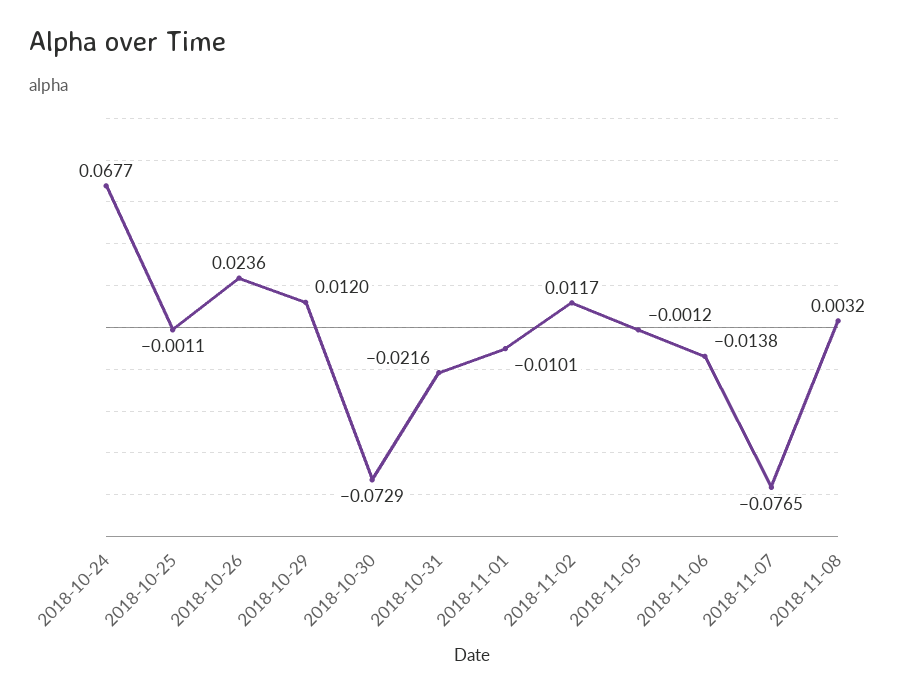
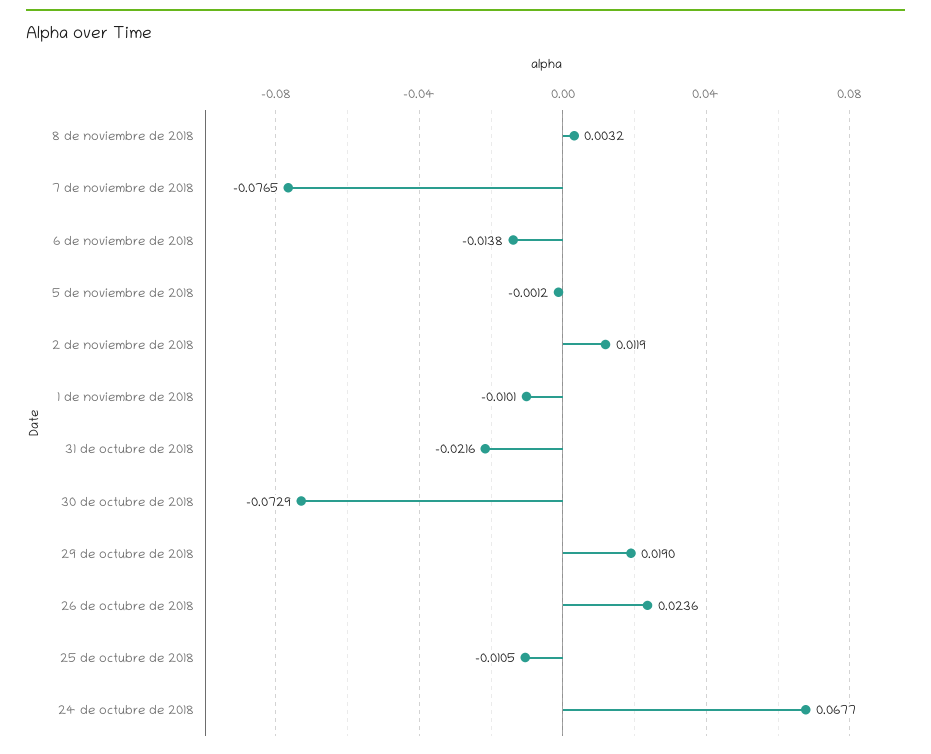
  {
    "2018-10-24": 0.0677,
-   "2018-10-25": -0.0011,
+   "2018-10-25": -0.0105,
    "2018-10-26": 0.0236,
-   "2018-10-29": 0.012,
+   "2018-10-29": 0.019,
    "2018-10-30": -0.0729,
    "2018-10-31": -0.0216,
    "2018-11-01": -0.0101,
-   "2018-11-02": 0.0117,
+   "2018-11-02": 0.0119,
    "2018-11-05": -0.0012,
    "2018-11-06": -0.0138,
    "2018-11-07": -0.0765,
    "2018-11-08": 0.0032
  }

